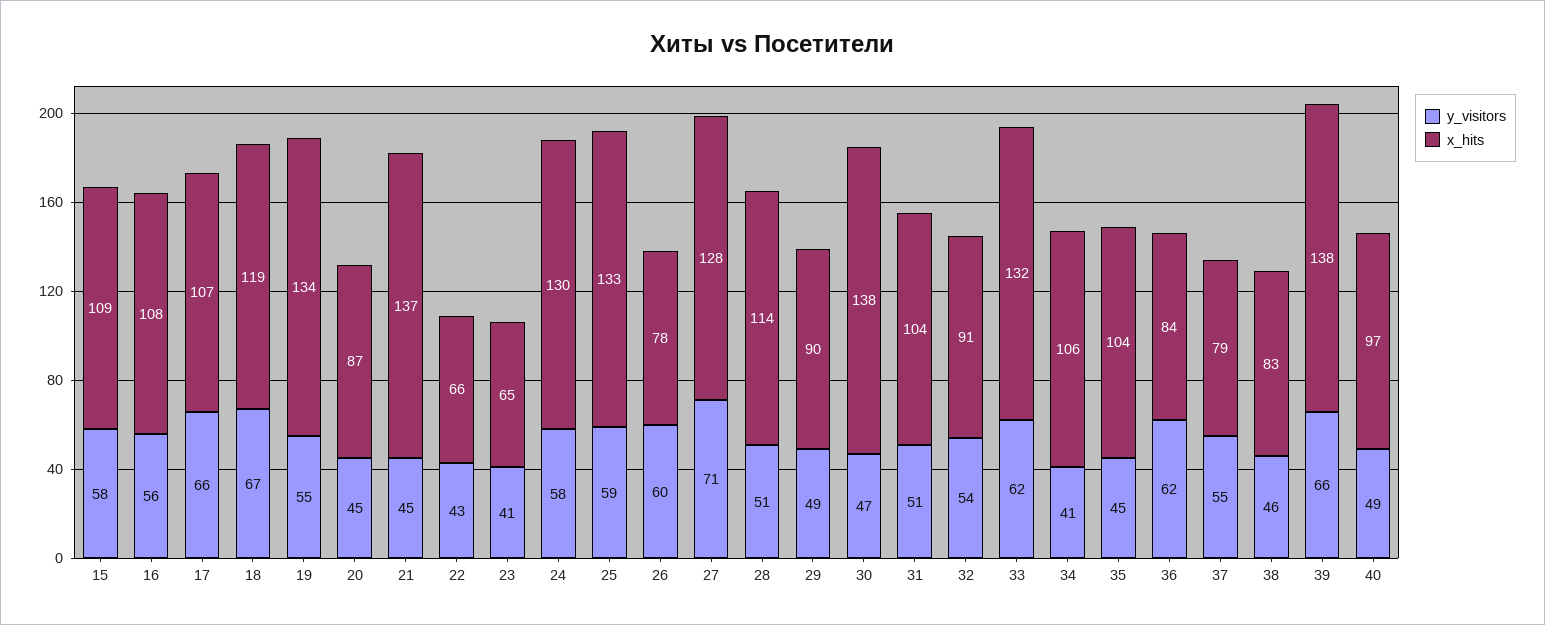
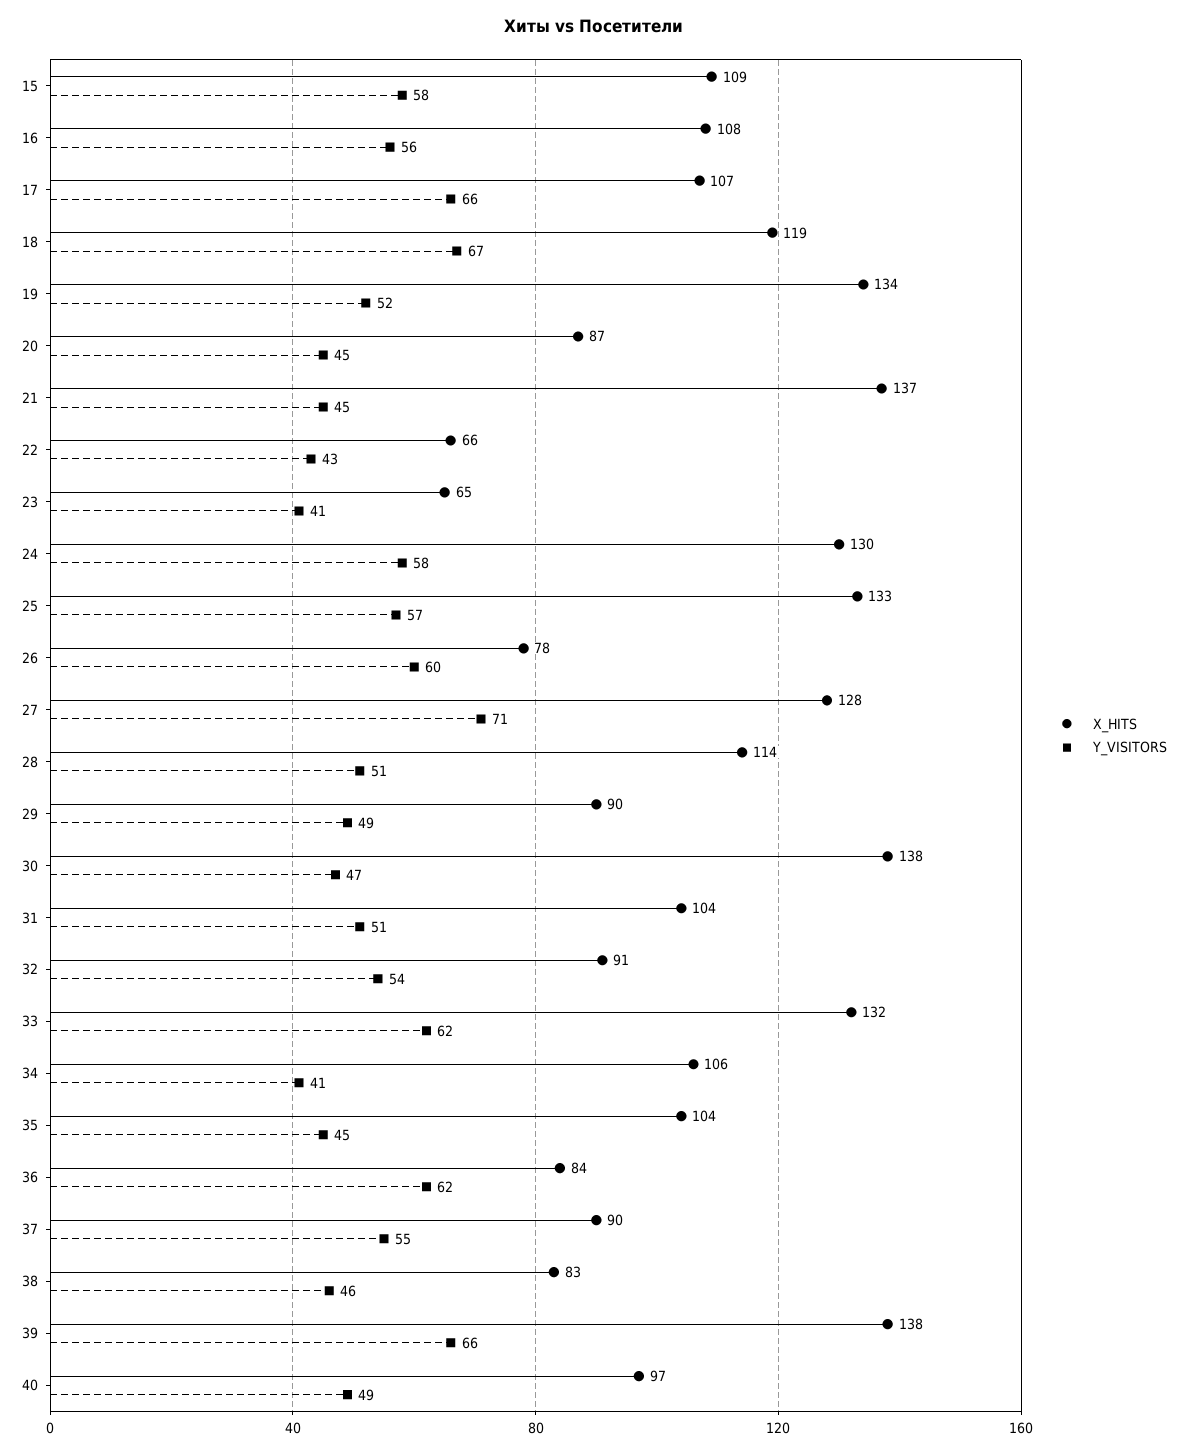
  {
    "y_visitors": {
      "15": 58,
      "16": 56,
      "17": 66,
      "18": 67,
-     "19": 55,
+     "19": 52,
      "20": 45,
      "21": 45,
      "22": 43,
      "23": 41,
      "24": 58,
-     "25": 59,
+     "25": 57,
      "26": 60,
      "27": 71,
      "28": 51,
      "29": 49,
      "30": 47,
      "31": 51,
      "32": 54,
      "33": 62,
      "34": 41,
      "35": 45,
      "36": 62,
      "37": 55,
      "38": 46,
      "39": 66,
      "40": 49
    },
    "x_hits": {
      "15": 109,
      "16": 108,
      "17": 107,
      "18": 119,
      "19": 134,
      "20": 87,
      "21": 137,
      "22": 66,
      "23": 65,
      "24": 130,
      "25": 133,
      "26": 78,
      "27": 128,
      "28": 114,
      "29": 90,
      "30": 138,
      "31": 104,
      "32": 91,
      "33": 132,
      "34": 106,
      "35": 104,
      "36": 84,
-     "37": 79,
+     "37": 90,
      "38": 83,
      "39": 138,
      "40": 97
    }
  }

